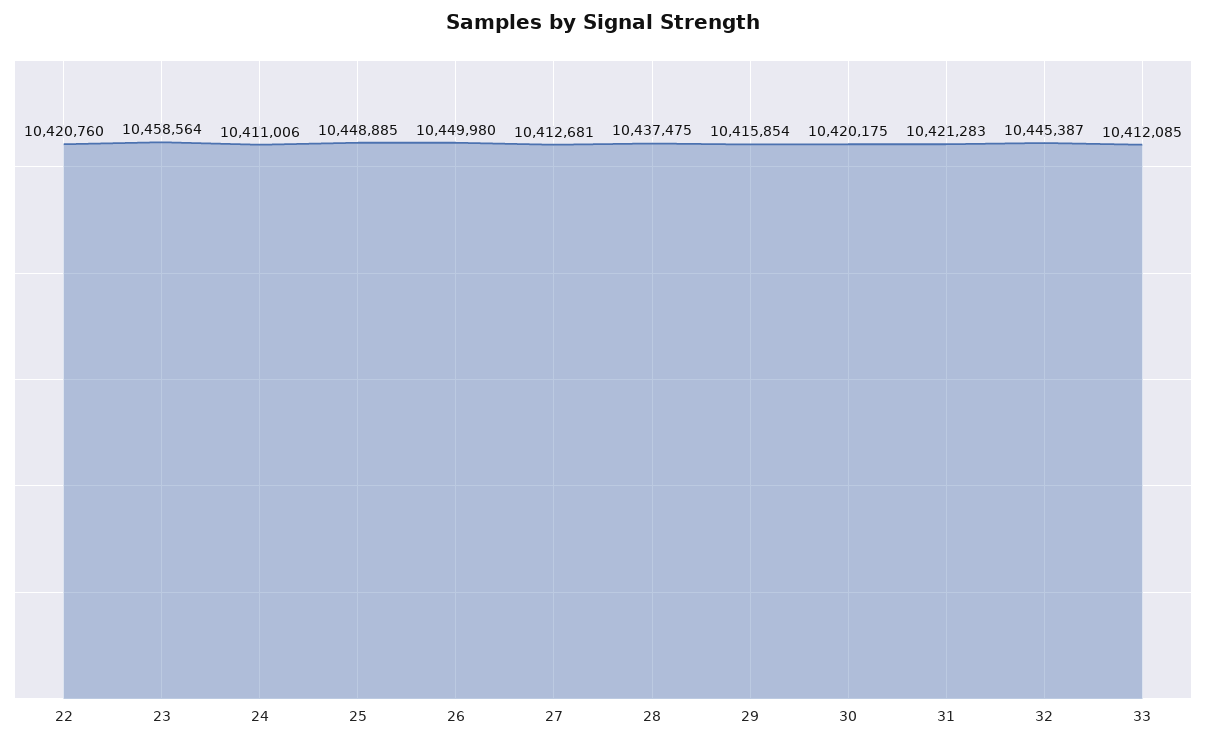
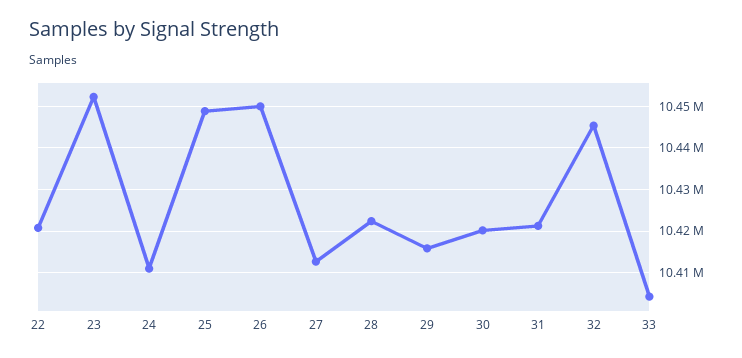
  {
    "22": 10420760,
-   "23": 10458564,
+   "23": 10452000,
    "24": 10411006,
    "25": 10448885,
    "26": 10449980,
    "27": 10412681,
-   "28": 10437475,
+   "28": 10422000,
    "29": 10415854,
    "30": 10420175,
    "31": 10421283,
    "32": 10445387,
-   "33": 10412085
+   "33": 10404000
  }

